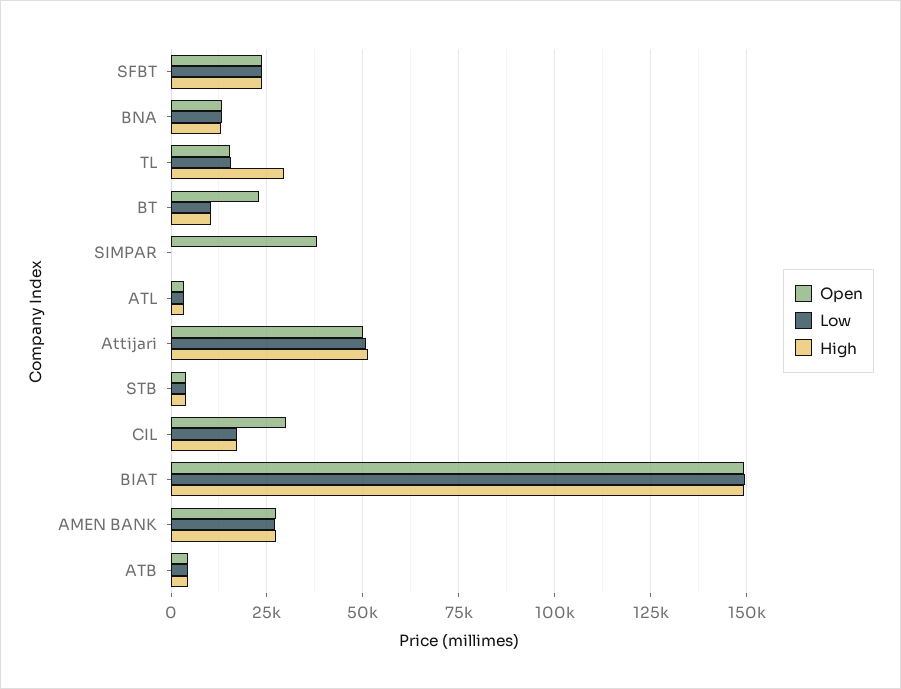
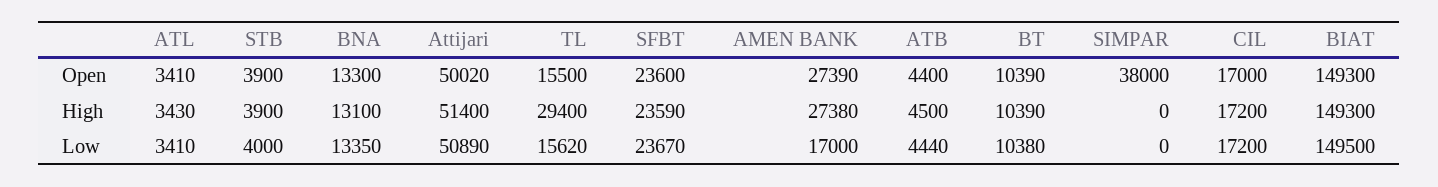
  {
    "Open": {
      "SFBT": 23600,
      "BNA": 13300,
      "TL": 15500,
-     "BT": 22500,
+     "BT": 10390,
      "SIMPAR": 38000,
      "ATL": 3410,
      "Attijari": 50020,
      "STB": 3900,
-     "CIL": 30000,
+     "CIL": 17000,
      "BIAT": 149300,
      "AMEN BANK": 27390,
      "ATB": 4400
    },
    "Low": {
      "SFBT": 23670,
      "BNA": 13350,
      "TL": 15620,
      "BT": 10380,
      "SIMPAR": 0,
      "ATL": 3410,
      "Attijari": 50890,
      "STB": 4000,
      "CIL": 17200,
      "BIAT": 149500,
-     "AMEN BANK": 27500,
+     "AMEN BANK": 17000,
      "ATB": 4440
    },
    "High": {
      "SFBT": 23590,
      "BNA": 13100,
      "TL": 29400,
      "BT": 10390,
      "SIMPAR": 0,
      "ATL": 3430,
      "Attijari": 51400,
      "STB": 3900,
      "CIL": 17200,
      "BIAT": 149300,
      "AMEN BANK": 27380,
      "ATB": 4500
    }
  }

